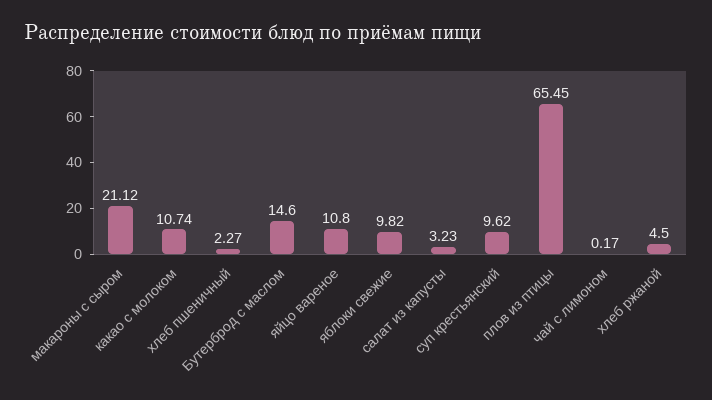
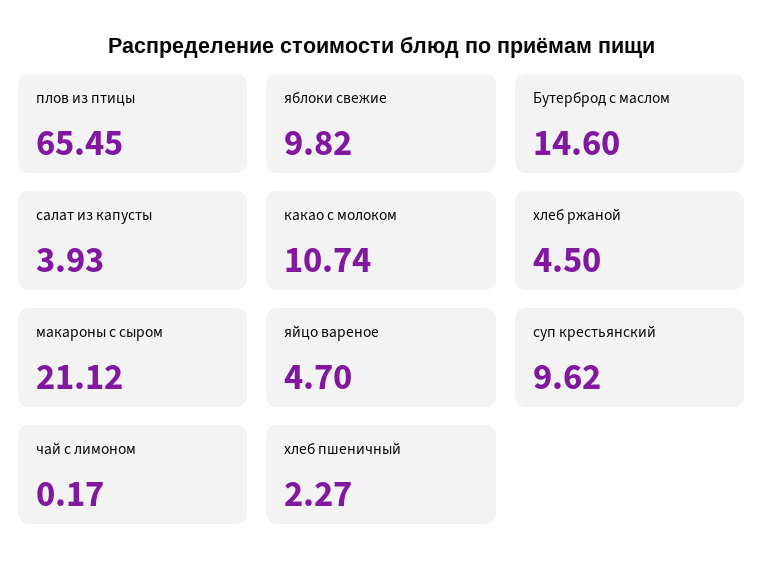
  {
    "макароны с сыром": 21.12,
    "какао с молоком": 10.74,
    "хлеб пшеничный": 2.27,
    "Бутерброд с маслом": 14.6,
-   "яйцо вареное": 10.8,
+   "яйцо вареное": 4.7,
    "яблоки свежие": 9.82,
-   "салат из капусты": 3.23,
+   "салат из капусты": 3.93,
    "суп крестьянский": 9.62,
    "плов из птицы": 65.45,
    "чай с лимоном": 0.17,
    "хлеб ржаной": 4.5
  }

